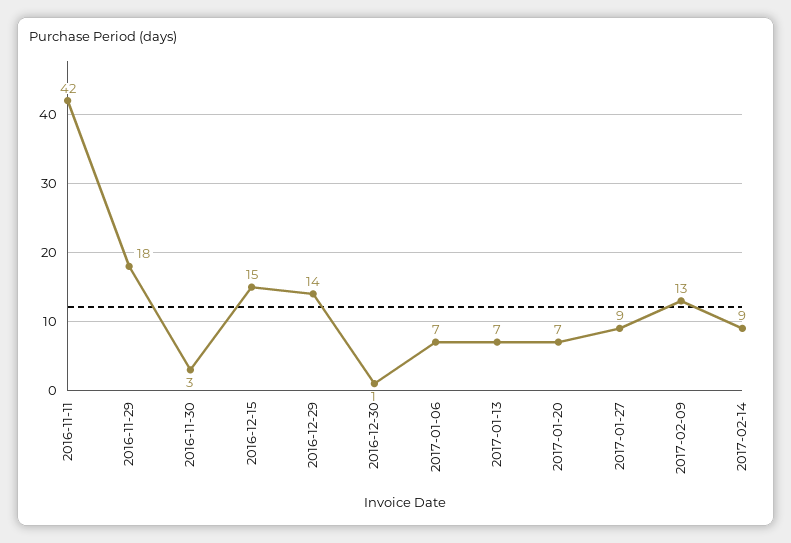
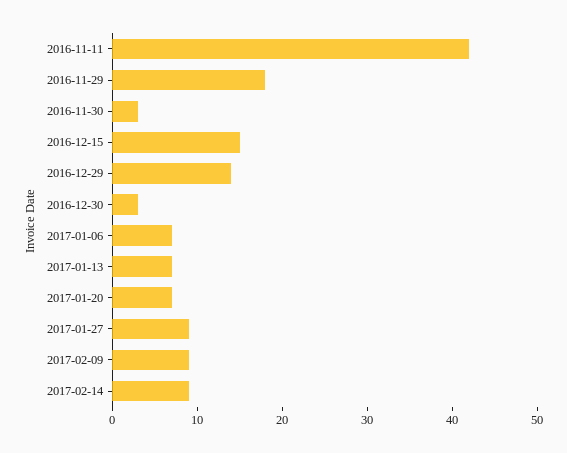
  {
    "2016-11-11": 42,
    "2016-11-29": 18,
    "2016-11-30": 3,
    "2016-12-15": 15,
    "2016-12-29": 14,
-   "2016-12-30": 1,
+   "2016-12-30": 3,
    "2017-01-06": 7,
    "2017-01-13": 7,
    "2017-01-20": 7,
    "2017-01-27": 9,
-   "2017-02-09": 13,
+   "2017-02-09": 9,
    "2017-02-14": 9
  }

